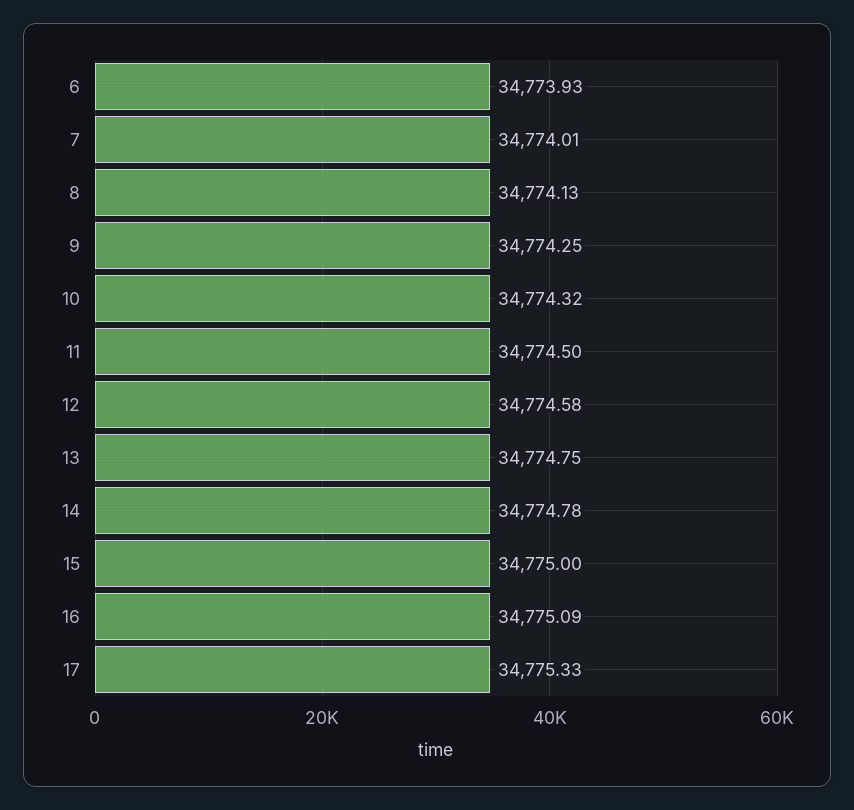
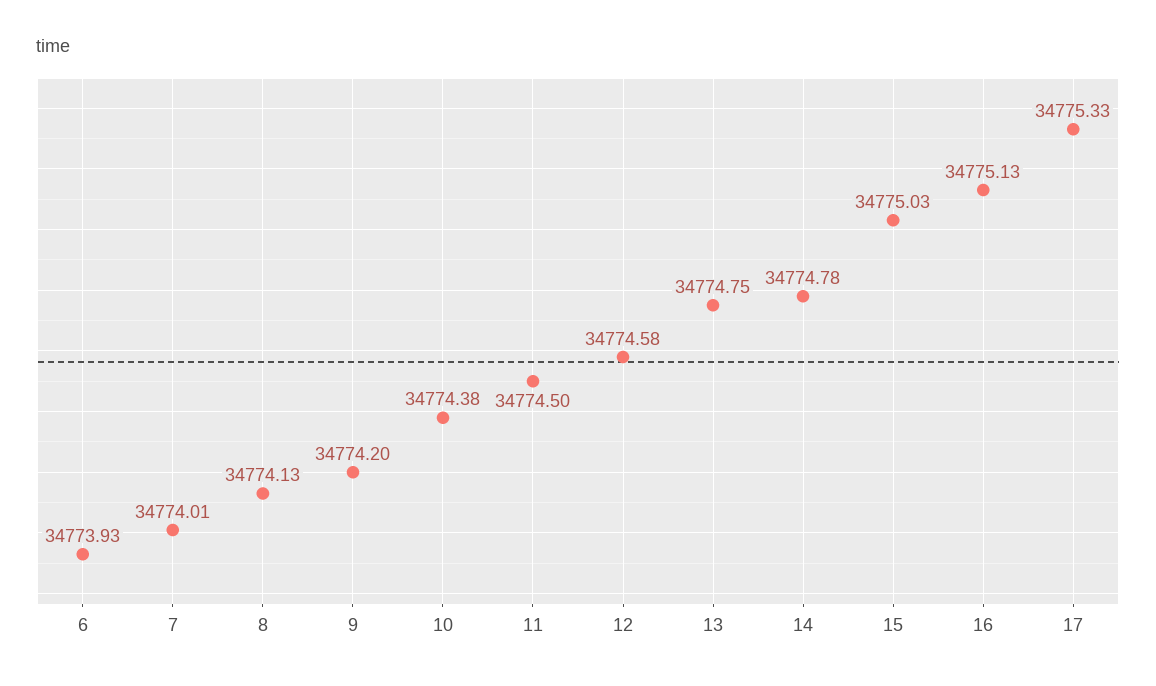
  {
    "6": 34773.93,
    "7": 34774.01,
    "8": 34774.13,
-   "9": 34774.25,
+   "9": 34774.2,
-   "10": 34774.32,
+   "10": 34774.38,
    "11": 34774.5,
    "12": 34774.58,
    "13": 34774.75,
    "14": 34774.78,
-   "15": 34775,
+   "15": 34775.03,
-   "16": 34775.09,
+   "16": 34775.13,
    "17": 34775.33
  }

